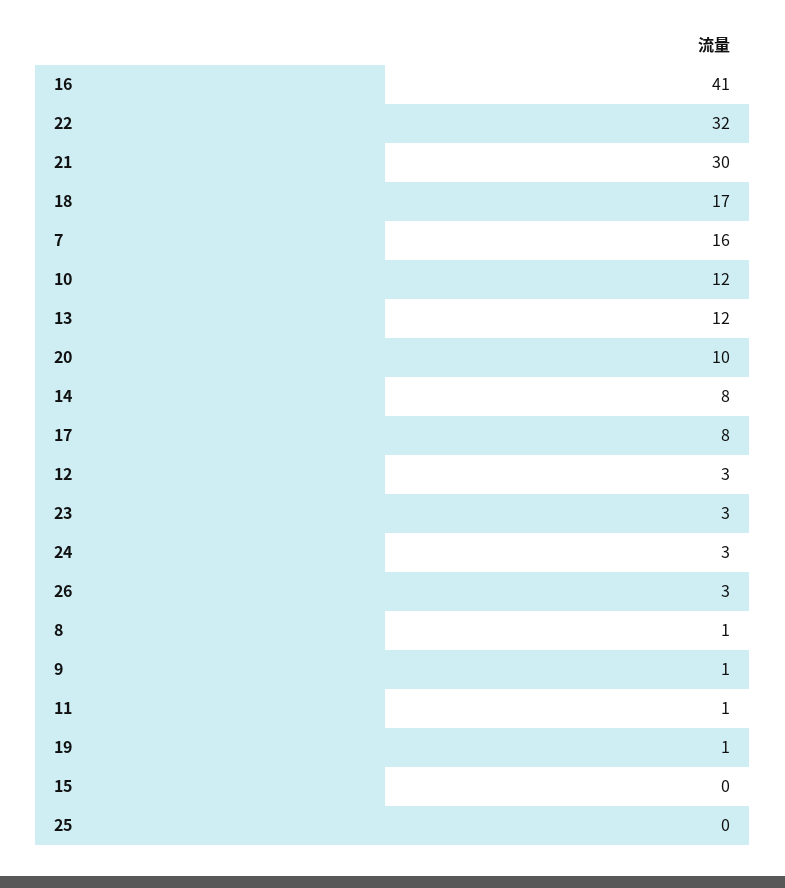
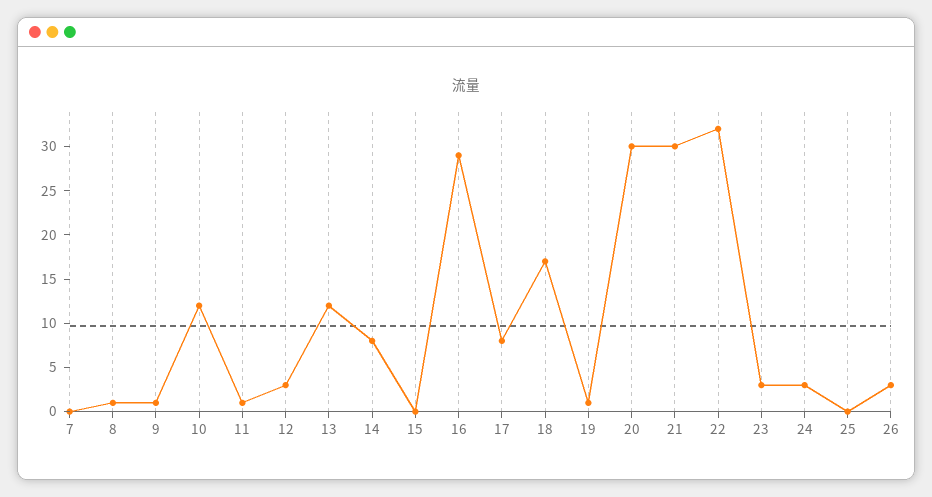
  {
-   "16": 41,
+   "16": 29,
    "22": 32,
    "21": 30,
    "18": 17,
-   "7": 16,
+   "7": 0,
    "10": 12,
    "13": 12,
-   "20": 10,
+   "20": 30,
    "14": 8,
    "17": 8,
    "12": 3,
    "23": 3,
    "24": 3,
    "26": 3,
    "8": 1,
    "9": 1,
    "11": 1,
    "19": 1,
    "15": 0,
    "25": 0
  }

